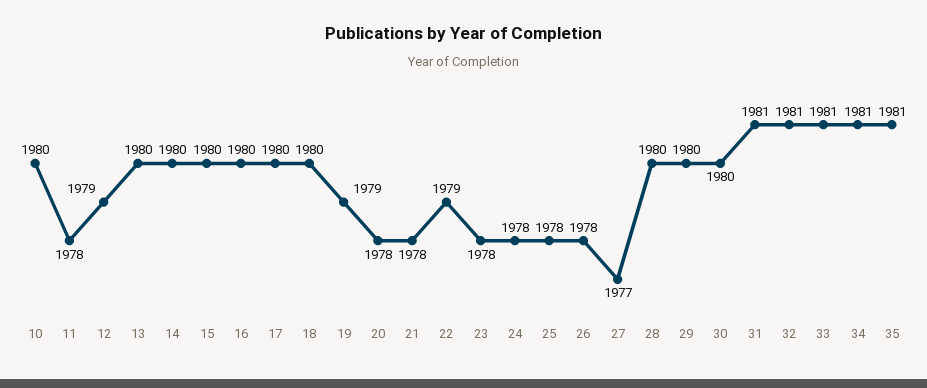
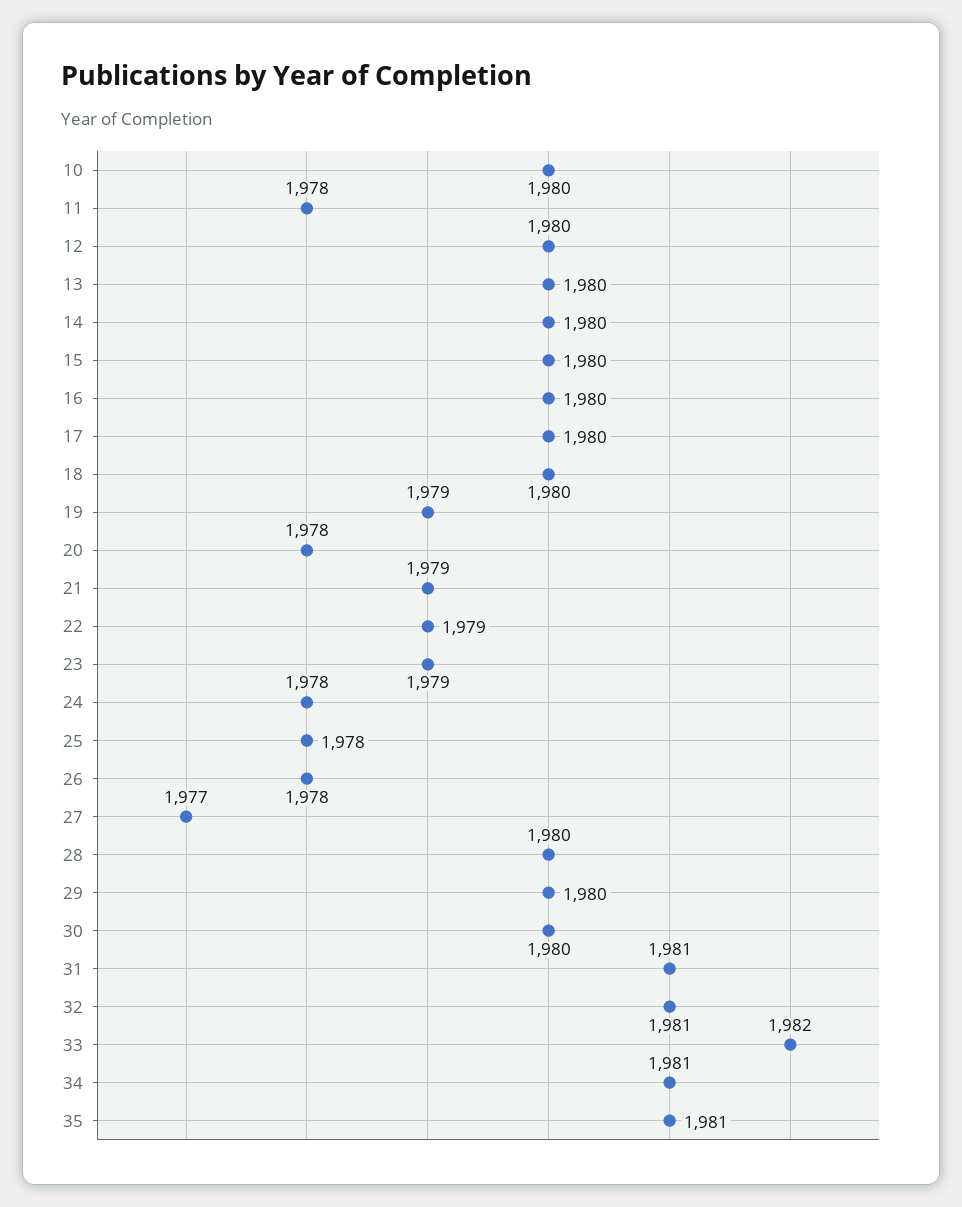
  {
    "10": 1980,
    "11": 1978,
-   "12": 1979,
+   "12": 1980,
    "13": 1980,
    "14": 1980,
    "15": 1980,
    "16": 1980,
    "17": 1980,
    "18": 1980,
    "19": 1979,
    "20": 1978,
-   "21": 1978,
+   "21": 1979,
    "22": 1979,
-   "23": 1978,
+   "23": 1979,
    "24": 1978,
    "25": 1978,
    "26": 1978,
    "27": 1977,
    "28": 1980,
    "29": 1980,
    "30": 1980,
    "31": 1981,
    "32": 1981,
-   "33": 1981,
+   "33": 1982,
    "34": 1981,
    "35": 1981
  }

